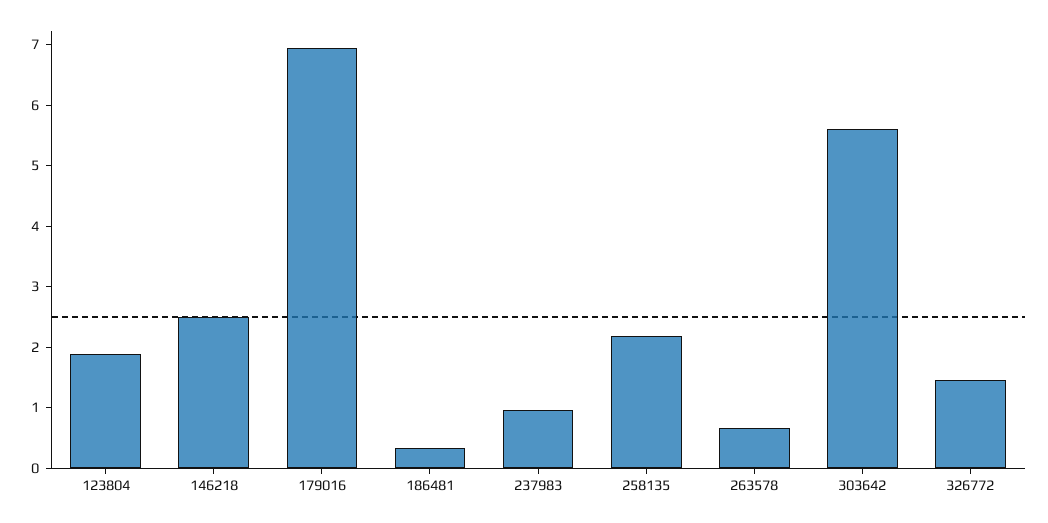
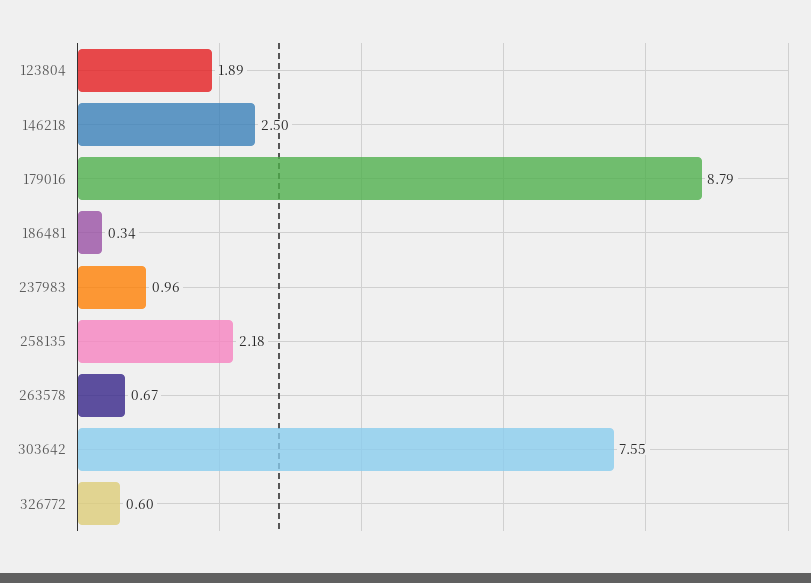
  {
    "123804": 1.89,
    "146218": 2.5,
-   "179016": 7,
+   "179016": 8.79,
    "186481": 0.34,
    "237983": 0.96,
    "258135": 2.18,
    "263578": 0.67,
-   "303642": 5.6,
+   "303642": 7.55,
-   "326772": 1.4
+   "326772": 0.6
  }

